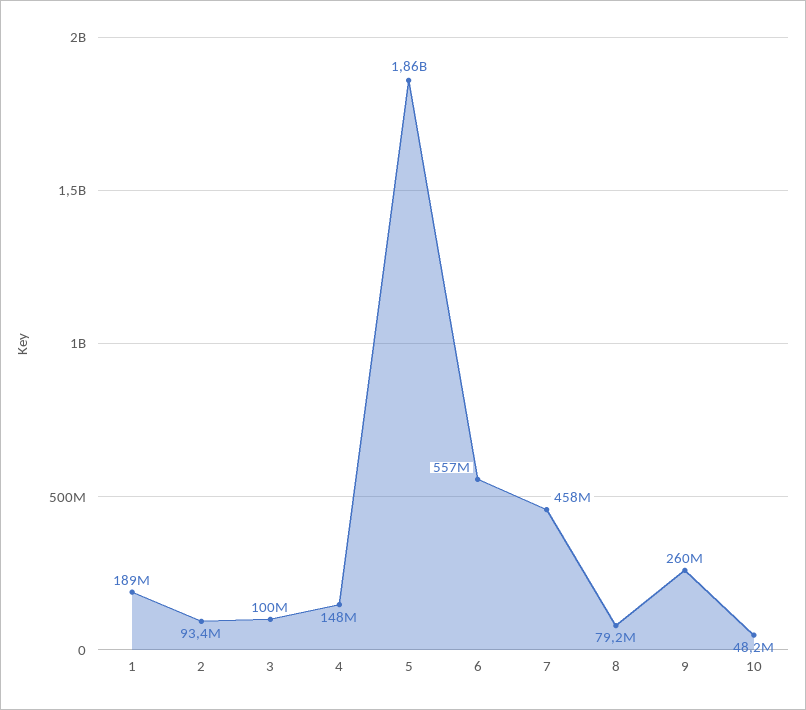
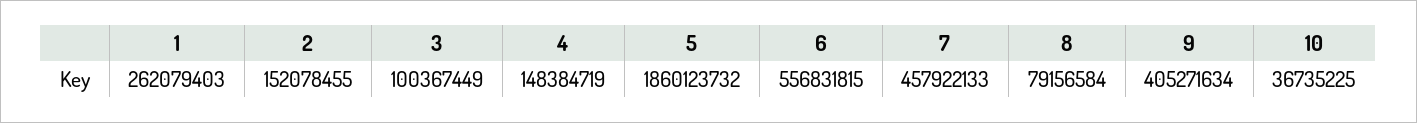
  {
-   "1": 189000000,
+   "1": 262079403,
-   "2": 93400000,
+   "2": 152078455,
    "3": 100367449,
    "4": 148384719,
    "5": 1860123732,
    "6": 556831815,
    "7": 457922133,
    "8": 79156584,
-   "9": 260000000,
+   "9": 405271634,
-   "10": 48200000
+   "10": 36735225
  }

